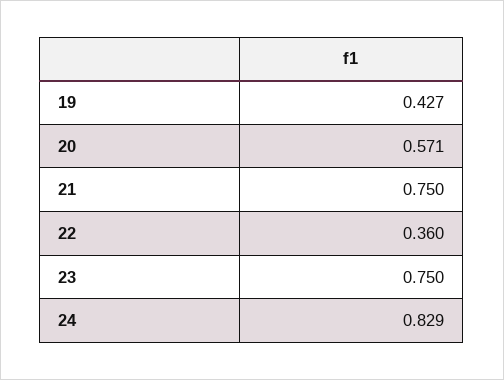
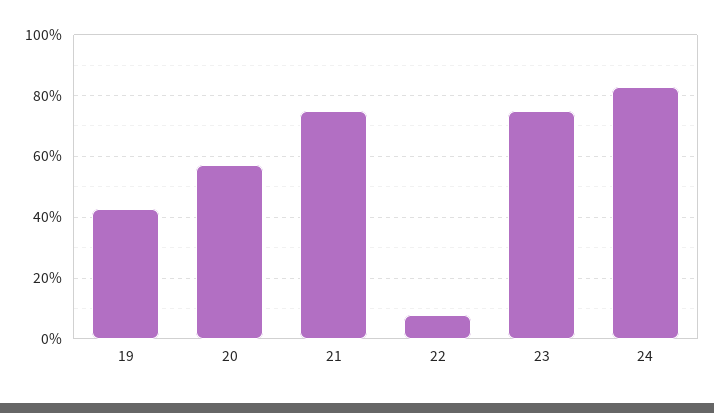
  {
    "19": 0.427,
    "20": 0.571,
    "21": 0.75,
-   "22": 0.36,
+   "22": 0.08,
    "23": 0.75,
    "24": 0.829
  }

